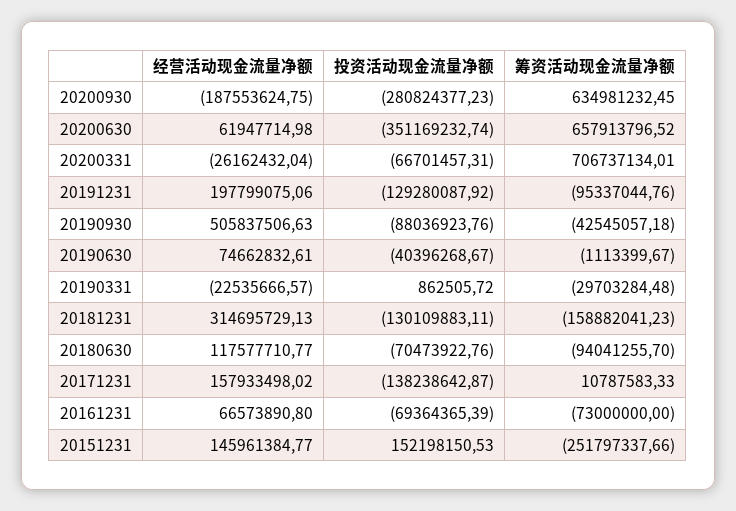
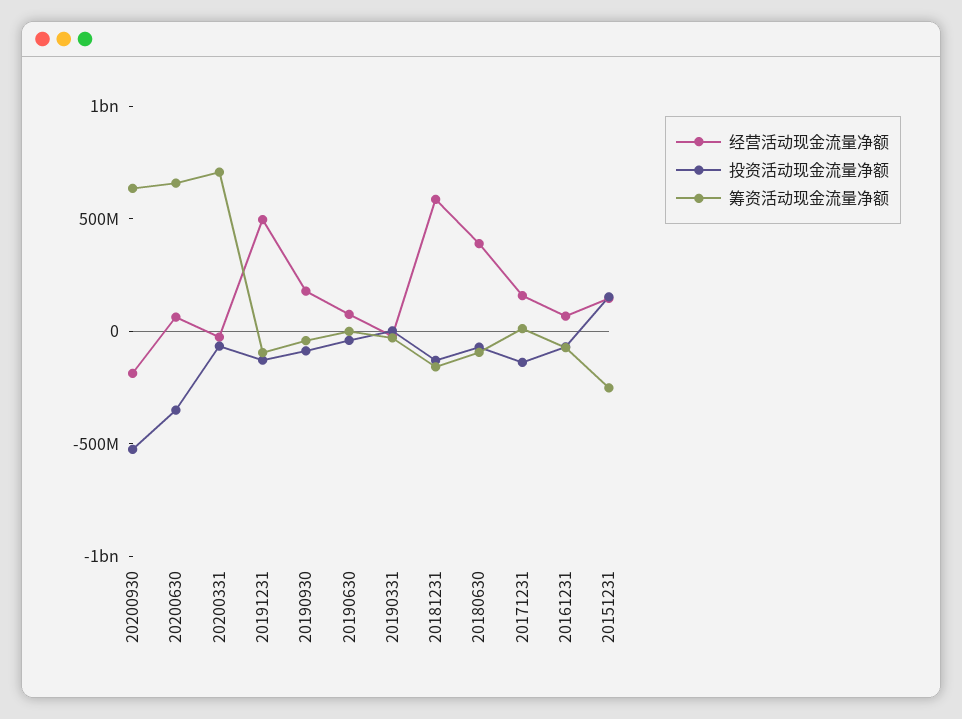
  {
    "经营活动现金流量净额": {
      "20200930": -187553624.75,
      "20200630": 61947714.98,
      "20200331": -26162432.04,
-     "20191231": 197799075.06,
+     "20191231": 500000000,
-     "20190930": 505837506.63,
+     "20190930": 200000000,
      "20190630": 74662832.61,
      "20190331": -22535666.57,
-     "20181231": 314695729.13,
+     "20181231": 600000000,
-     "20180630": 117577710.77,
+     "20180630": 400000000,
      "20171231": 157933498.02,
      "20161231": 66573890.8,
      "20151231": 145961384.77
    },
    "投资活动现金流量净额": {
-     "20200930": -280824377.23,
+     "20200930": -500000000,
      "20200630": -351169232.74,
      "20200331": -66701457.31,
      "20191231": -129280087.92,
      "20190930": -88036923.76,
      "20190630": -40396268.67,
      "20190331": 862505.72,
      "20181231": -130109883.11,
      "20180630": -70473922.76,
      "20171231": -138238642.87,
      "20161231": -69364365.39,
      "20151231": 152198150.53
    },
    "筹资活动现金流量净额": {
      "20200930": 634981232.45,
      "20200630": 657913796.52,
      "20200331": 706737134.01,
      "20191231": -95337044.76,
      "20190930": -42545057.18,
      "20190630": -1113399.67,
      "20190331": -29703284.48,
      "20181231": -158882041.23,
      "20180630": -94041255.7,
      "20171231": 10787583.33,
      "20161231": -73000000,
      "20151231": -251797337.66
    }
  }

